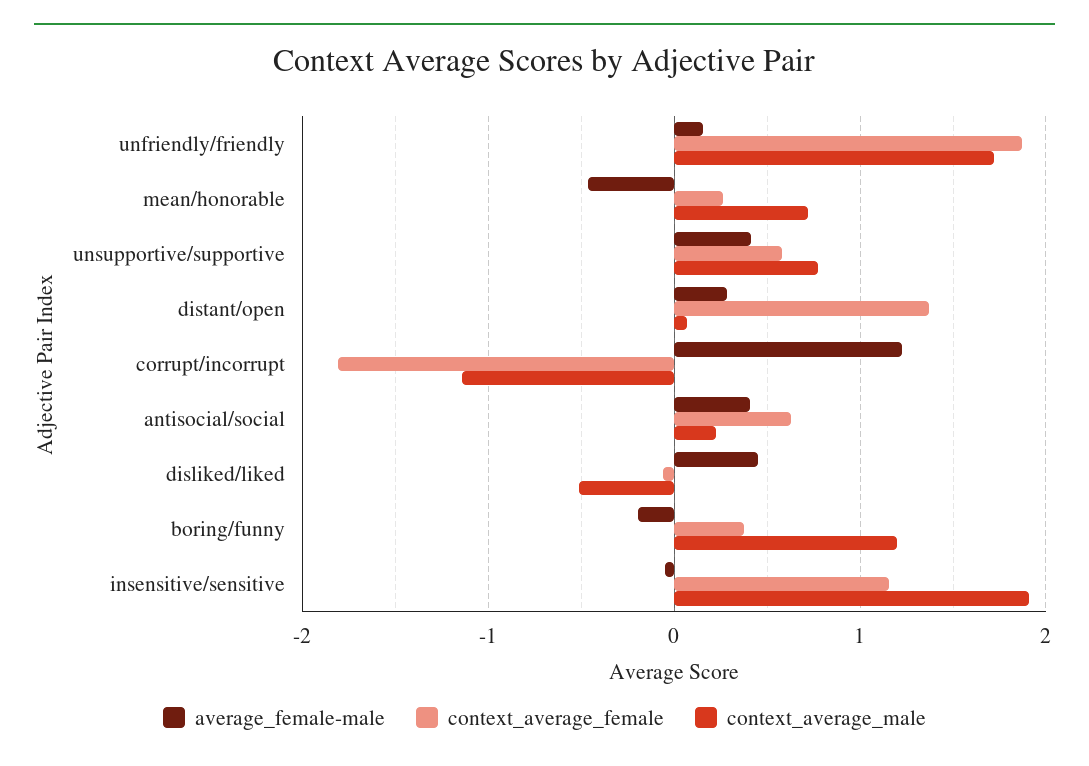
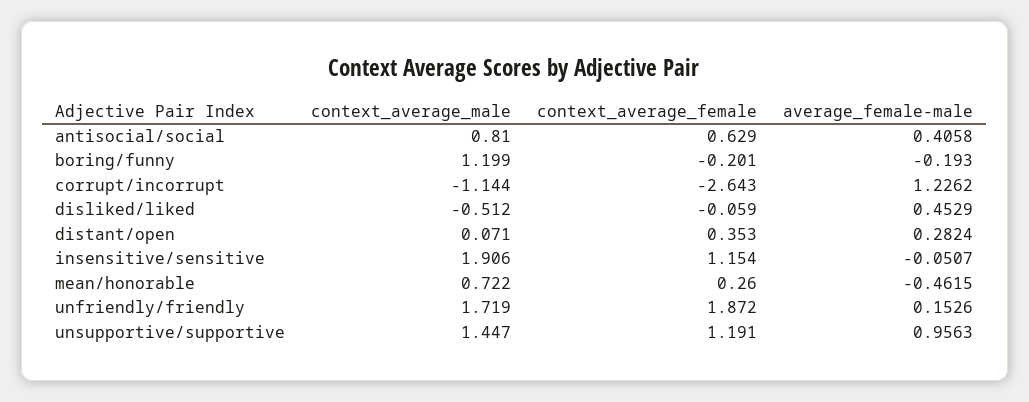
  {
    "average_female-male": {
      "unfriendly/friendly": 0.1526,
      "mean/honorable": -0.4615,
-     "unsupportive/supportive": 0.4,
+     "unsupportive/supportive": 0.9563,
      "distant/open": 0.2824,
      "corrupt/incorrupt": 1.2262,
      "antisocial/social": 0.4058,
      "disliked/liked": 0.4529,
      "boring/funny": -0.193,
      "insensitive/sensitive": -0.0507
    },
    "context_average_female": {
      "unfriendly/friendly": 1.872,
      "mean/honorable": 0.26,
-     "unsupportive/supportive": 0.6,
+     "unsupportive/supportive": 1.191,
-     "distant/open": 1.4,
+     "distant/open": 0.353,
-     "corrupt/incorrupt": -1.8,
+     "corrupt/incorrupt": -2.643,
      "antisocial/social": 0.629,
      "disliked/liked": -0.059,
-     "boring/funny": 0.4,
+     "boring/funny": -0.201,
      "insensitive/sensitive": 1.154
    },
    "context_average_male": {
      "unfriendly/friendly": 1.719,
      "mean/honorable": 0.722,
-     "unsupportive/supportive": 0.8,
+     "unsupportive/supportive": 1.447,
      "distant/open": 0.071,
      "corrupt/incorrupt": -1.144,
-     "antisocial/social": 0.2,
+     "antisocial/social": 0.81,
      "disliked/liked": -0.512,
      "boring/funny": 1.199,
      "insensitive/sensitive": 1.906
    }
  }

